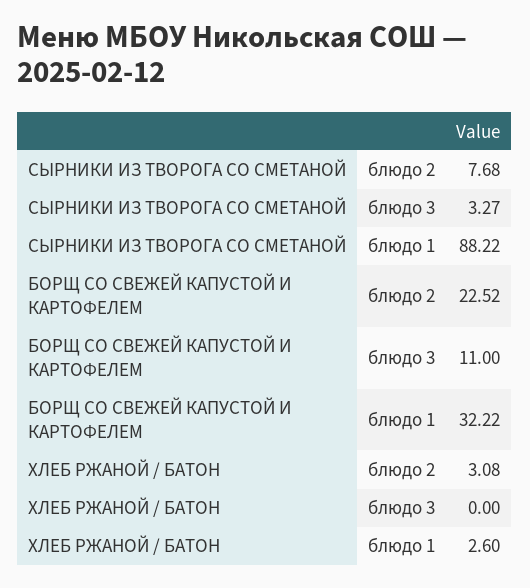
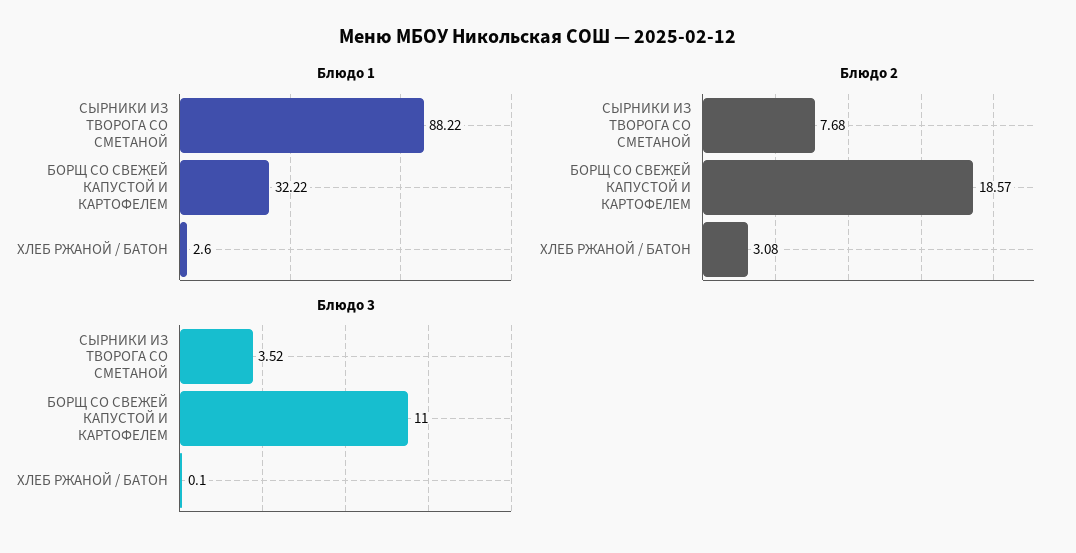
  {
    "блюдо 2": {
      "СЫРНИКИ ИЗ ТВОРОГА СО СМЕТАНОЙ": 7.68,
-     "БОРЩ СО СВЕЖЕЙ КАПУСТОЙ И КАРТОФЕЛЕМ": 22.52,
+     "БОРЩ СО СВЕЖЕЙ КАПУСТОЙ И КАРТОФЕЛЕМ": 18.57,
      "ХЛЕБ РЖАНОЙ / БАТОН": 3.08
    },
    "блюдо 3": {
-     "СЫРНИКИ ИЗ ТВОРОГА СО СМЕТАНОЙ": 3.27,
+     "СЫРНИКИ ИЗ ТВОРОГА СО СМЕТАНОЙ": 3.52,
      "БОРЩ СО СВЕЖЕЙ КАПУСТОЙ И КАРТОФЕЛЕМ": 11,
-     "ХЛЕБ РЖАНОЙ / БАТОН": 0
+     "ХЛЕБ РЖАНОЙ / БАТОН": 0.1
    },
    "блюдо 1": {
      "СЫРНИКИ ИЗ ТВОРОГА СО СМЕТАНОЙ": 88.22,
      "БОРЩ СО СВЕЖЕЙ КАПУСТОЙ И КАРТОФЕЛЕМ": 32.22,
      "ХЛЕБ РЖАНОЙ / БАТОН": 2.6
    }
  }

